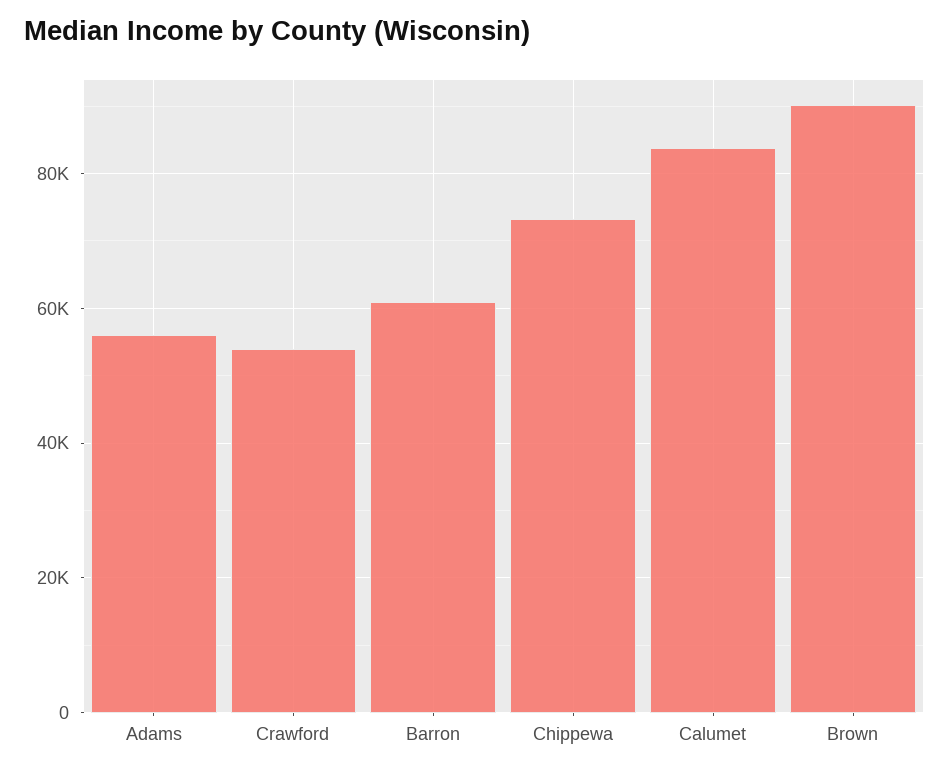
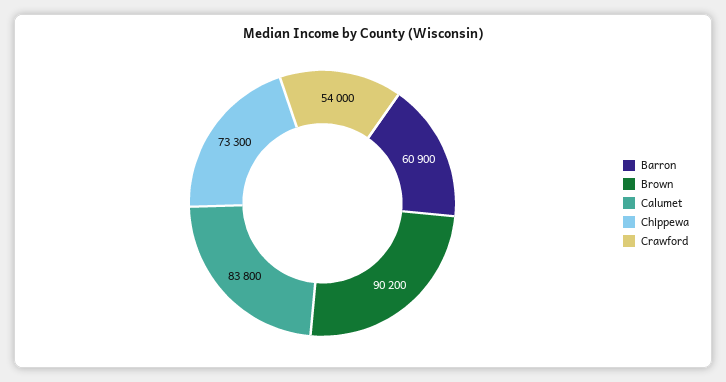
  {
-   "Adams": 56000,
    "Crawford": 54000,
    "Barron": 60900,
    "Chippewa": 73300,
    "Calumet": 83800,
    "Brown": 90200
  }

